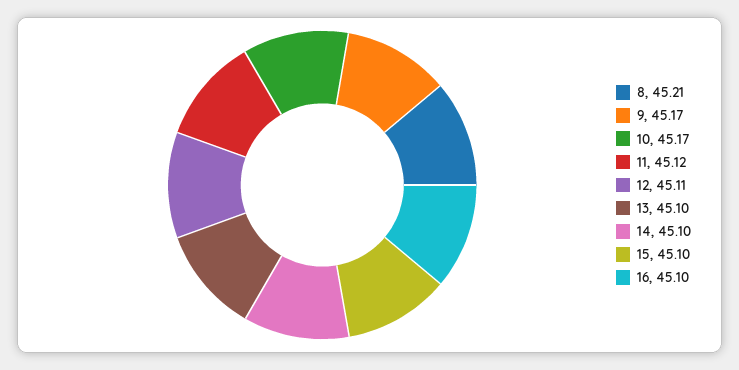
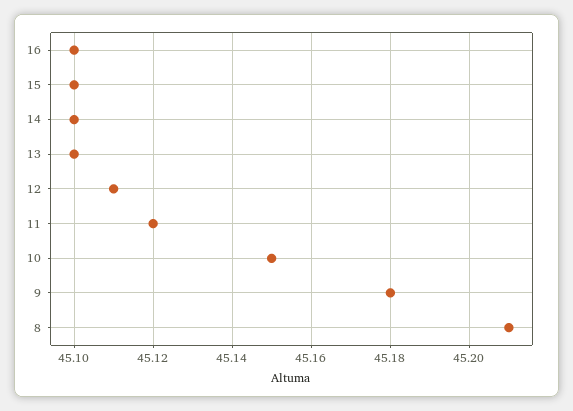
  {
    "8": 45.21,
-   "9": 45.17,
+   "9": 45.18,
-   "10": 45.17,
+   "10": 45.15,
    "11": 45.12,
    "12": 45.11,
    "13": 45.1,
    "14": 45.1,
    "15": 45.1,
    "16": 45.1
  }

